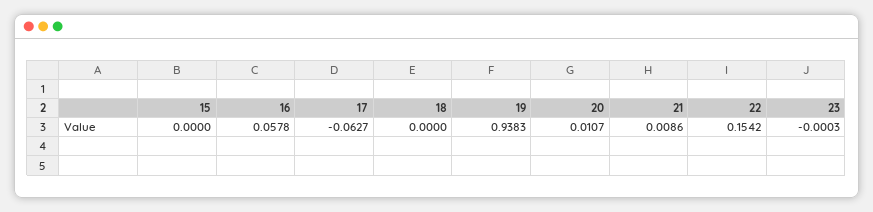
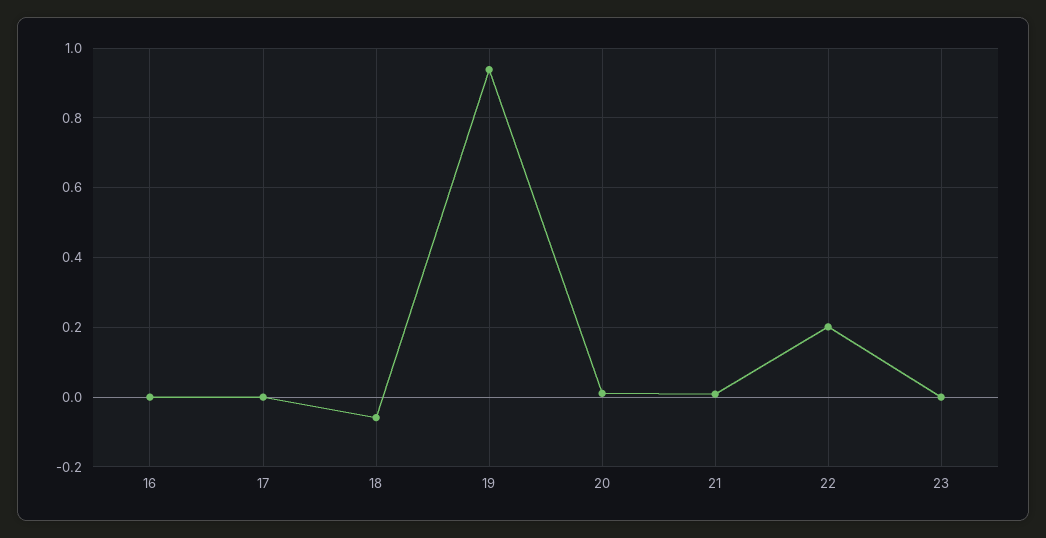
  {
-   "15": 0,
-   "16": 0.0578,
+   "16": 0,
-   "17": -0.0627,
+   "17": 0,
-   "18": 0,
+   "18": -0.06,
    "19": 0.9383,
    "20": 0.0107,
    "21": 0.0086,
-   "22": 0.1542,
+   "22": 0.2,
    "23": -0.0003
  }

